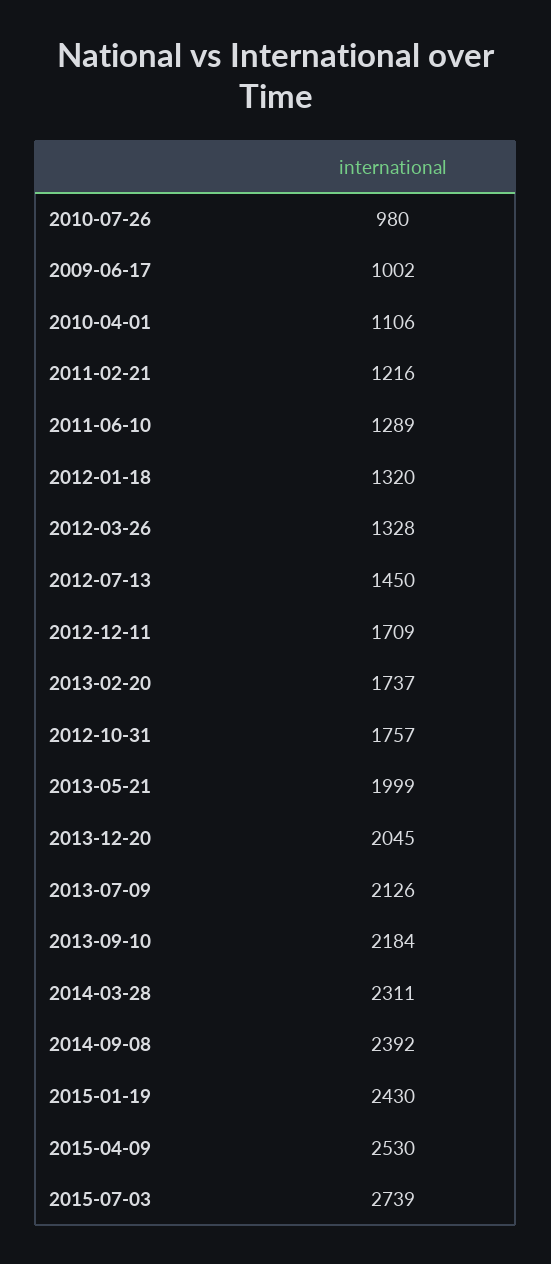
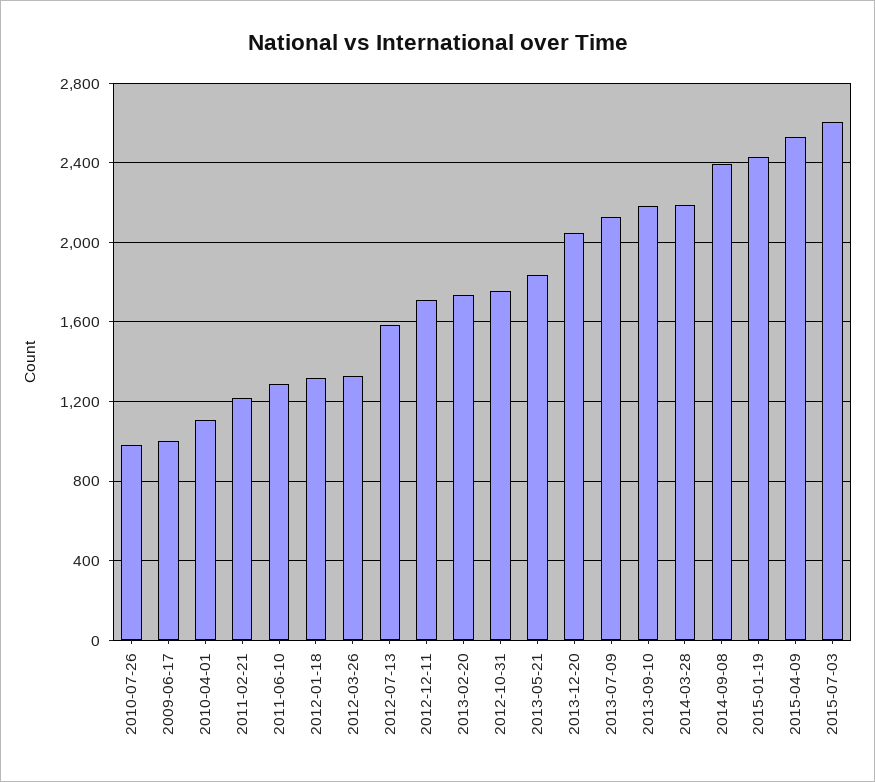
  {
    "2010-07-26": 980,
    "2009-06-17": 1002,
    "2010-04-01": 1106,
    "2011-02-21": 1216,
    "2011-06-10": 1289,
    "2012-01-18": 1320,
    "2012-03-26": 1328,
-   "2012-07-13": 1450,
+   "2012-07-13": 1600,
    "2012-12-11": 1709,
    "2013-02-20": 1737,
    "2012-10-31": 1757,
-   "2013-05-21": 1999,
+   "2013-05-21": 1850,
    "2013-12-20": 2045,
    "2013-07-09": 2126,
    "2013-09-10": 2184,
-   "2014-03-28": 2311,
+   "2014-03-28": 2200,
    "2014-09-08": 2392,
    "2015-01-19": 2430,
    "2015-04-09": 2530,
-   "2015-07-03": 2739
+   "2015-07-03": 2600
  }

